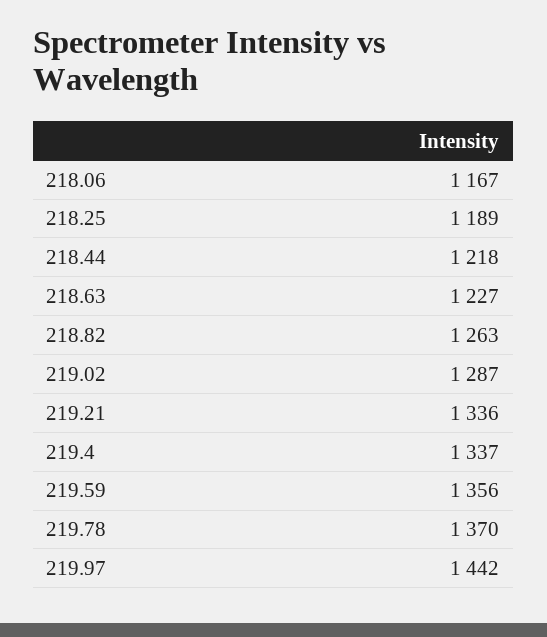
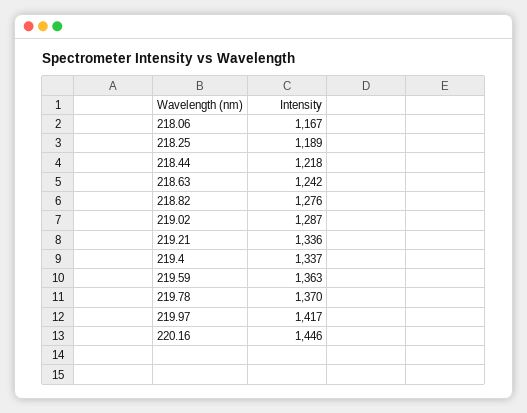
  {
    "218.06": 1167,
    "218.25": 1189,
    "218.44": 1218,
-   "218.63": 1227,
+   "218.63": 1242,
-   "218.82": 1263,
+   "218.82": 1276,
    "219.02": 1287,
    "219.21": 1336,
    "219.4": 1337,
-   "219.59": 1356,
+   "219.59": 1363,
    "219.78": 1370,
-   "219.97": 1442
+   "219.97": 1417,
+   "220.16": 1446
  }

